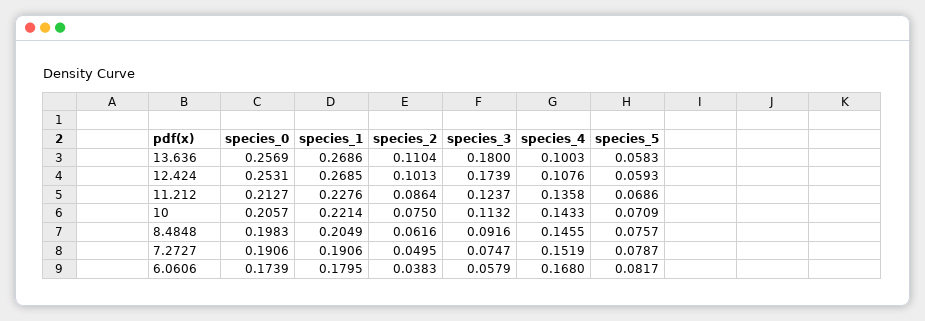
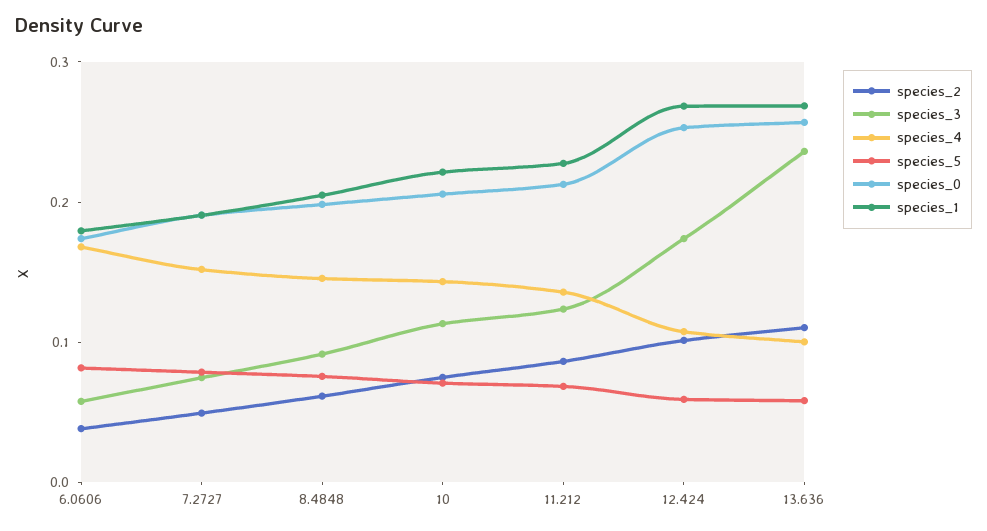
  {
    "species_0": {
      "13.636": 0.2569,
      "12.424": 0.2531,
      "11.212": 0.2127,
      "10": 0.2057,
      "8.4848": 0.1983,
      "7.2727": 0.1906,
      "6.0606": 0.1739
    },
    "species_1": {
      "13.636": 0.2686,
      "12.424": 0.2685,
      "11.212": 0.2276,
      "10": 0.2214,
      "8.4848": 0.2049,
      "7.2727": 0.1906,
      "6.0606": 0.1795
    },
    "species_2": {
      "13.636": 0.1104,
      "12.424": 0.1013,
      "11.212": 0.0864,
      "10": 0.075,
      "8.4848": 0.0616,
      "7.2727": 0.0495,
      "6.0606": 0.0383
    },
    "species_3": {
-     "13.636": 0.18,
+     "13.636": 0.24,
      "12.424": 0.1739,
      "11.212": 0.1237,
      "10": 0.1132,
      "8.4848": 0.0916,
      "7.2727": 0.0747,
      "6.0606": 0.0579
    },
    "species_4": {
      "13.636": 0.1003,
      "12.424": 0.1076,
      "11.212": 0.1358,
      "10": 0.1433,
      "8.4848": 0.1455,
      "7.2727": 0.1519,
      "6.0606": 0.168
    },
    "species_5": {
      "13.636": 0.0583,
      "12.424": 0.0593,
      "11.212": 0.0686,
      "10": 0.0709,
      "8.4848": 0.0757,
      "7.2727": 0.0787,
      "6.0606": 0.0817
    }
  }

